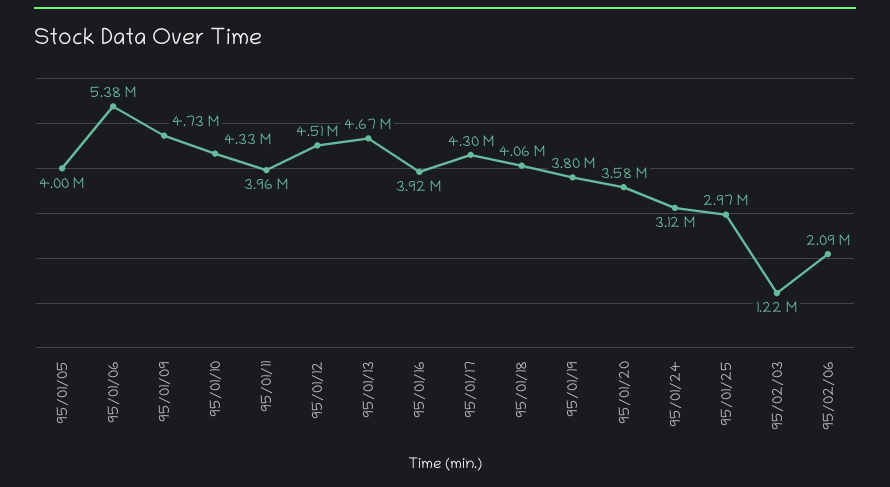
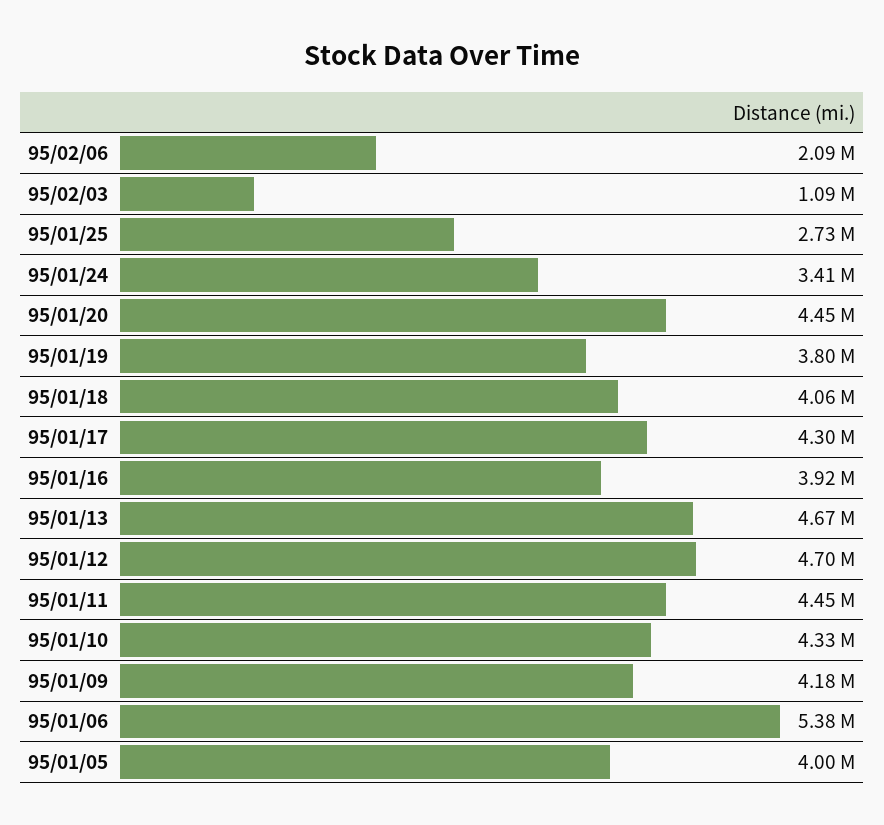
  {
    "95/01/05": 4000000,
    "95/01/06": 5380000,
-   "95/01/09": 4730000,
+   "95/01/09": 4180000,
    "95/01/10": 4330000,
-   "95/01/11": 3960000,
+   "95/01/11": 4450000,
-   "95/01/12": 4510000,
+   "95/01/12": 4700000,
    "95/01/13": 4670000,
    "95/01/16": 3920000,
    "95/01/17": 4300000,
    "95/01/18": 4060000,
    "95/01/19": 3800000,
-   "95/01/20": 3580000,
+   "95/01/20": 4450000,
-   "95/01/24": 3120000,
+   "95/01/24": 3410000,
-   "95/01/25": 2970000,
+   "95/01/25": 2730000,
-   "95/02/03": 1220000,
+   "95/02/03": 1090000,
    "95/02/06": 2090000
  }

